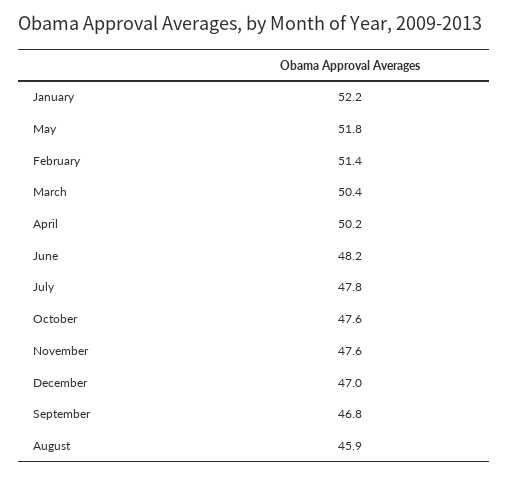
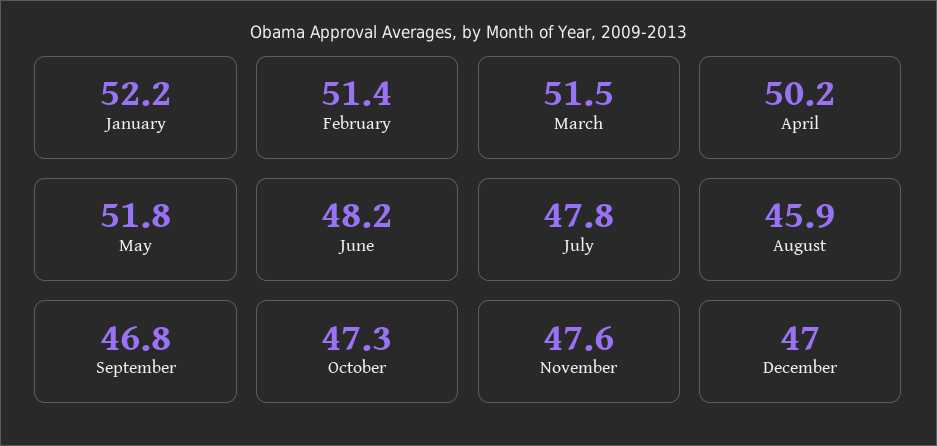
  {
    "January": 52.2,
    "May": 51.8,
    "February": 51.4,
-   "March": 50.4,
+   "March": 51.5,
    "April": 50.2,
    "June": 48.2,
    "July": 47.8,
-   "October": 47.6,
+   "October": 47.3,
    "November": 47.6,
    "December": 47,
    "September": 46.8,
    "August": 45.9
  }

